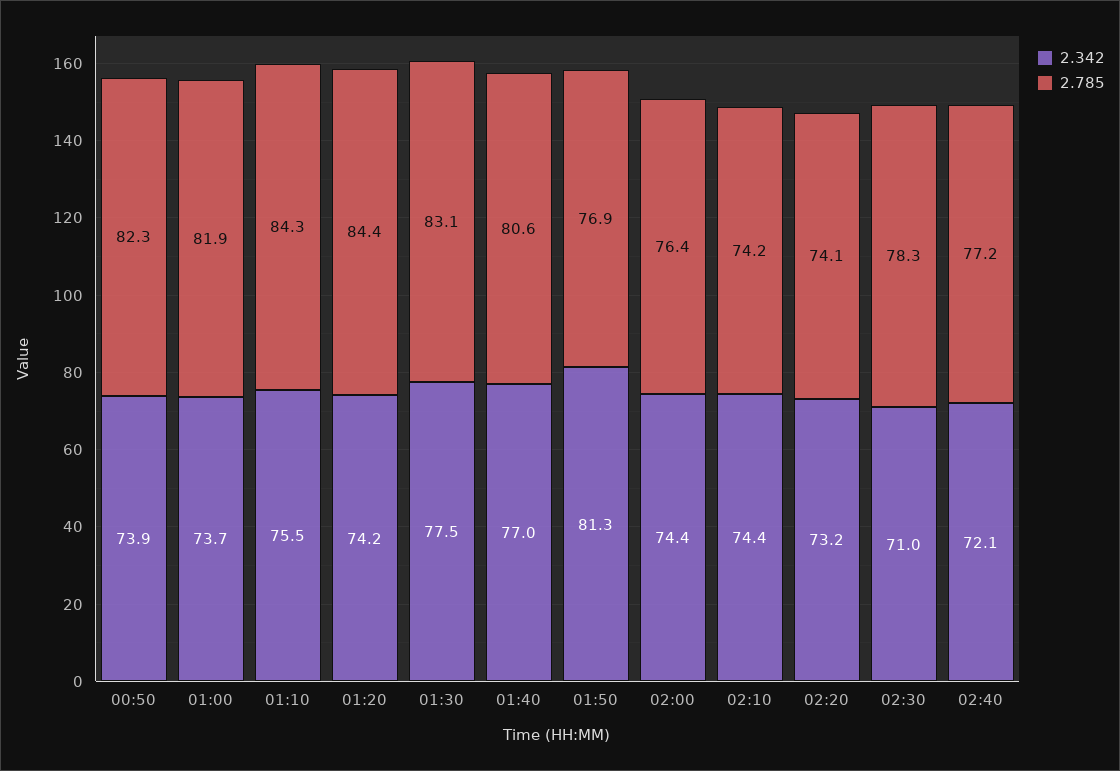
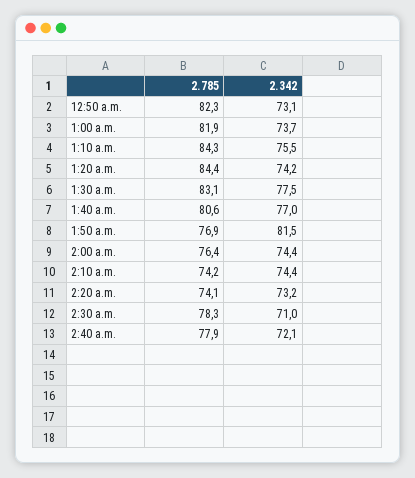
  {
    "2.342": {
-     "00:50": 73.9,
+     "00:50": 73.1,
      "01:00": 73.7,
      "01:10": 75.5,
      "01:20": 74.2,
      "01:30": 77.5,
      "01:40": 77,
-     "01:50": 81.3,
+     "01:50": 81.5,
      "02:00": 74.4,
      "02:10": 74.4,
      "02:20": 73.2,
      "02:30": 71,
      "02:40": 72.1
    },
    "2.785": {
      "00:50": 82.3,
      "01:00": 81.9,
      "01:10": 84.3,
      "01:20": 84.4,
      "01:30": 83.1,
      "01:40": 80.6,
      "01:50": 76.9,
      "02:00": 76.4,
      "02:10": 74.2,
      "02:20": 74.1,
      "02:30": 78.3,
-     "02:40": 77.2
+     "02:40": 77.9
    }
  }

